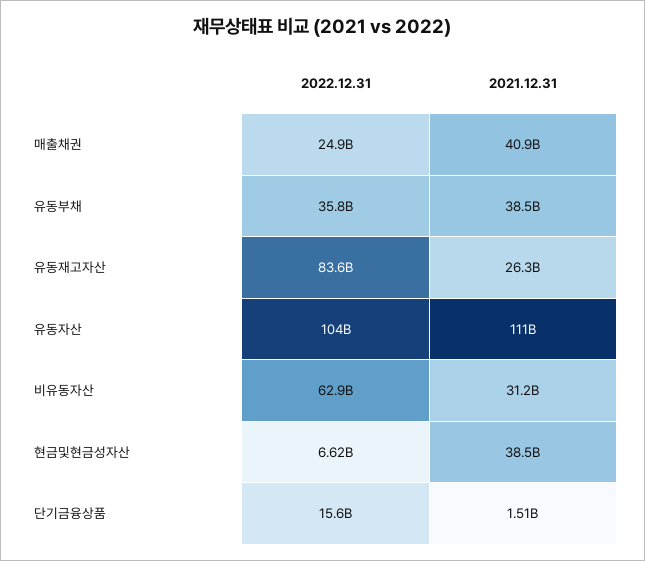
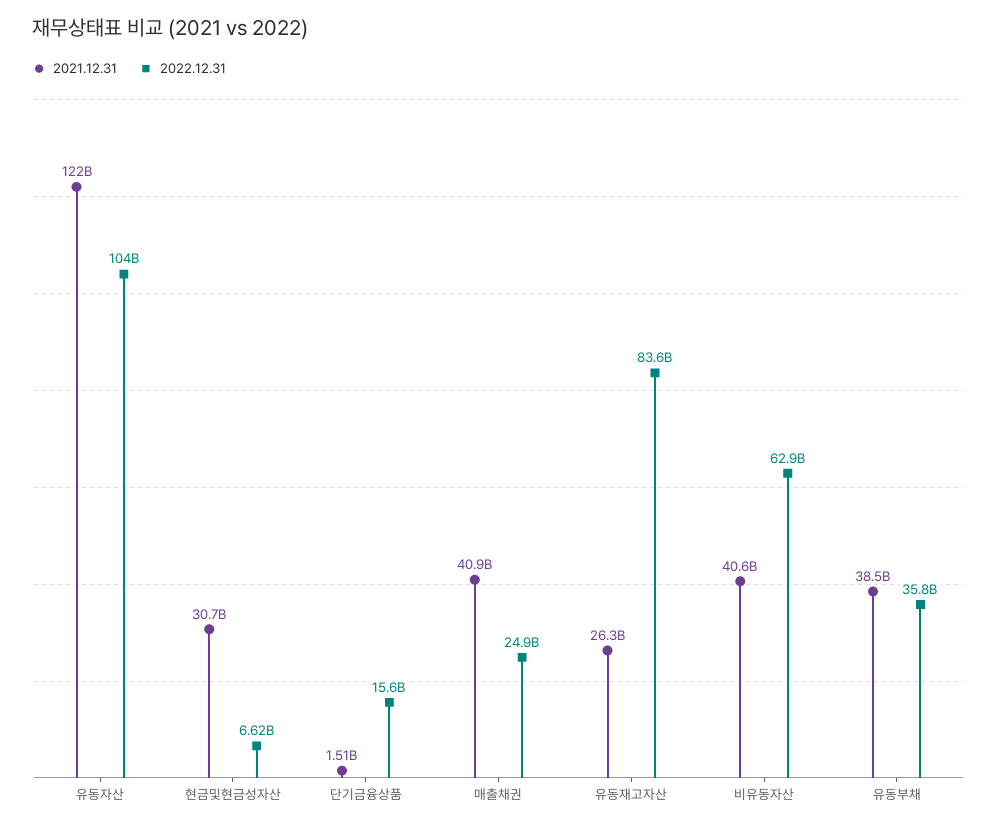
  {
    "2022.12.31": {
      "매출채권": 24900000000,
      "유동부채": 35800000000,
      "유동재고자산": 83600000000,
      "유동자산": 104000000000,
      "비유동자산": 62900000000,
      "현금및현금성자산": 6620000000,
      "단기금융상품": 15600000000
    },
    "2021.12.31": {
      "매출채권": 40900000000,
      "유동부채": 38500000000,
      "유동재고자산": 26300000000,
-     "유동자산": 111000000000,
+     "유동자산": 122000000000,
-     "비유동자산": 31200000000,
+     "비유동자산": 40600000000,
-     "현금및현금성자산": 38500000000,
+     "현금및현금성자산": 30700000000,
      "단기금융상품": 1510000000
    }
  }

